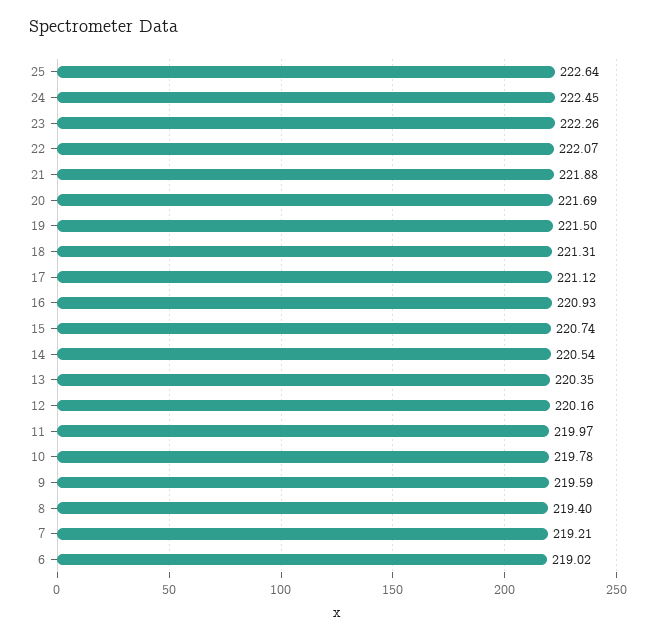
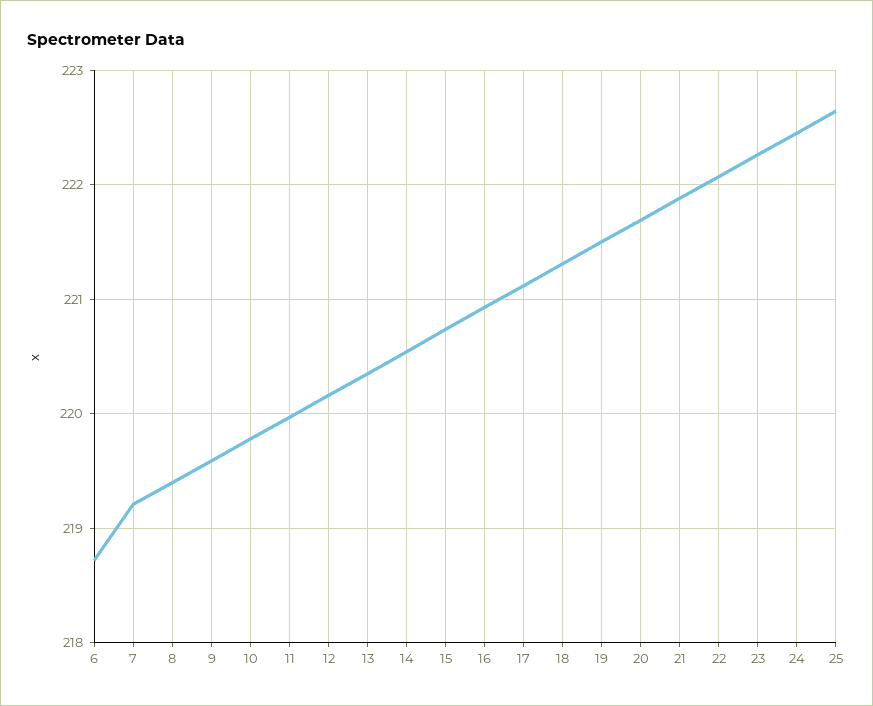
  {
    "25": 222.64,
    "24": 222.45,
    "23": 222.26,
    "22": 222.07,
    "21": 221.88,
    "20": 221.69,
    "19": 221.5,
    "18": 221.31,
    "17": 221.12,
    "16": 220.93,
    "15": 220.74,
    "14": 220.54,
    "13": 220.35,
    "12": 220.16,
    "11": 219.97,
    "10": 219.78,
    "9": 219.59,
    "8": 219.4,
    "7": 219.21,
-   "6": 219.02
+   "6": 218.7
  }

